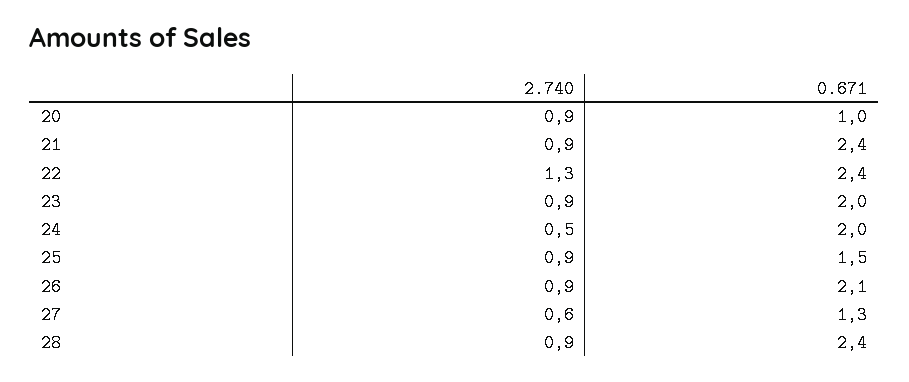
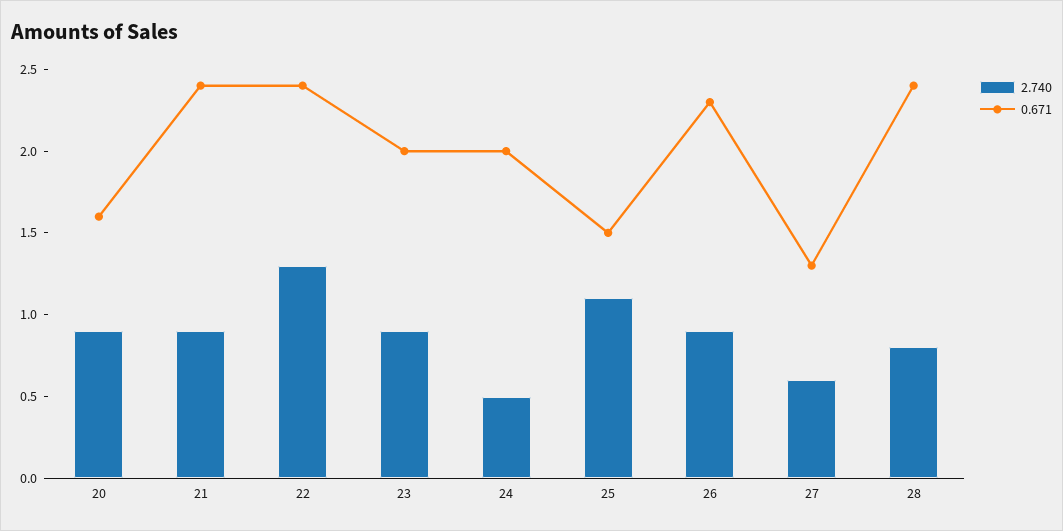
  {
    "2.740": {
      "20": 0.9,
      "21": 0.9,
      "22": 1.3,
      "23": 0.9,
      "24": 0.5,
-     "25": 0.9,
+     "25": 1.1,
      "26": 0.9,
      "27": 0.6,
-     "28": 0.9
+     "28": 0.8
    },
    "0.671": {
-     "20": 1,
+     "20": 1.6,
      "21": 2.4,
      "22": 2.4,
      "23": 2,
      "24": 2,
      "25": 1.5,
-     "26": 2.1,
+     "26": 2.3,
      "27": 1.3,
      "28": 2.4
    }
  }

